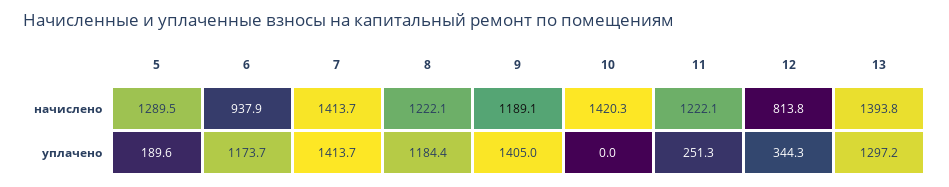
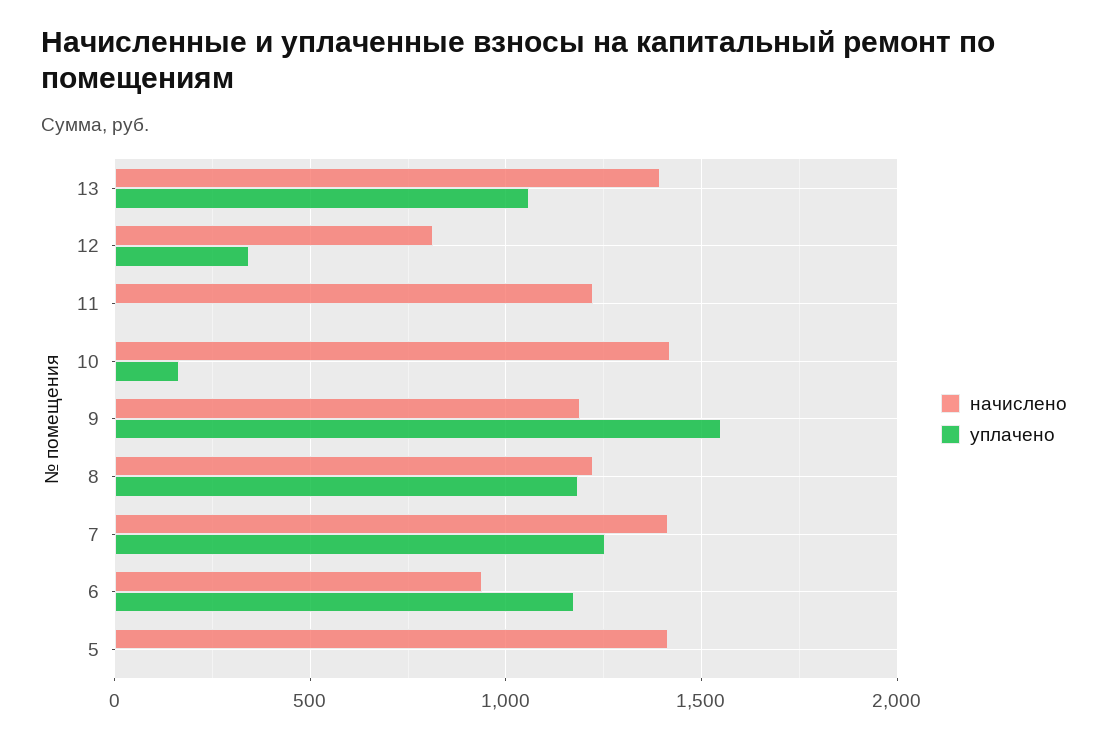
  {
    "начислено": {
-     "5": 1289.5,
+     "5": 1400,
      "6": 937.9,
      "7": 1413.7,
      "8": 1222.1,
      "9": 1189.1,
      "10": 1420.3,
      "11": 1222.1,
      "12": 813.8,
      "13": 1393.8
    },
    "уплачено": {
-     "5": 189.6,
+     "5": 0,
      "6": 1173.7,
-     "7": 1413.7,
+     "7": 1250,
      "8": 1184.4,
-     "9": 1405,
+     "9": 1550,
-     "10": 0,
+     "10": 150,
-     "11": 251.3,
+     "11": 0,
      "12": 344.3,
-     "13": 1297.2
+     "13": 1050
    }
  }

